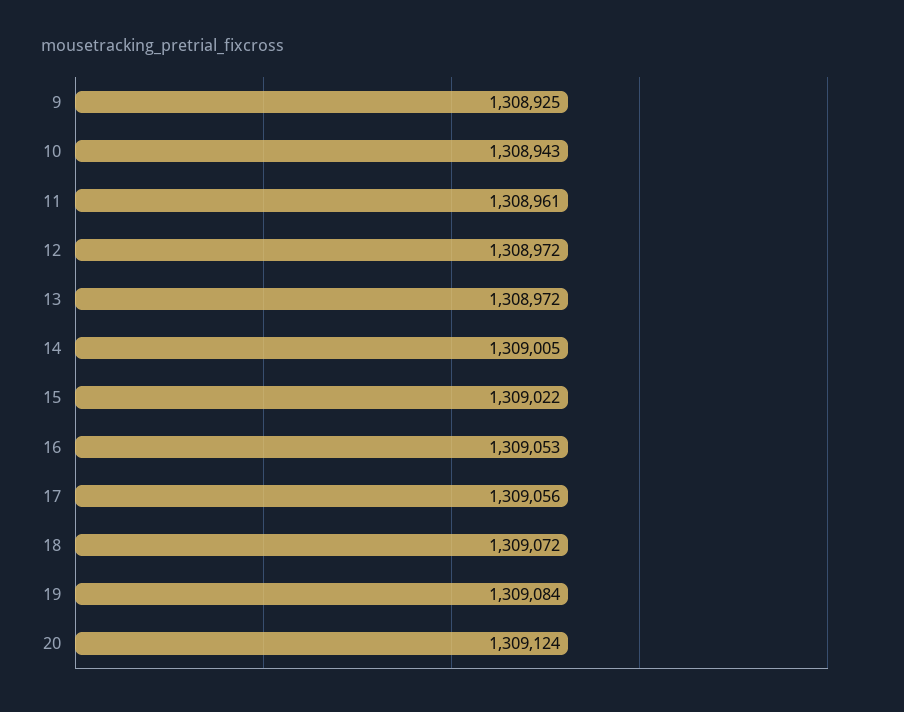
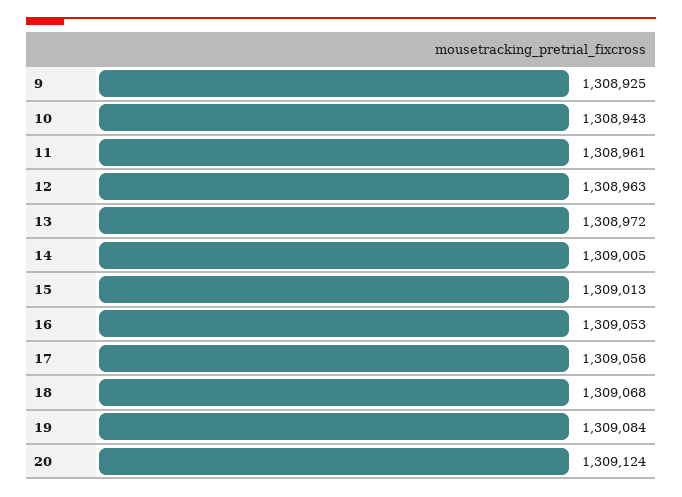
  {
    "9": 1308925,
    "10": 1308943,
    "11": 1308961,
-   "12": 1308972,
+   "12": 1308963,
    "13": 1308972,
    "14": 1309005,
-   "15": 1309022,
+   "15": 1309013,
    "16": 1309053,
    "17": 1309056,
-   "18": 1309072,
+   "18": 1309068,
    "19": 1309084,
    "20": 1309124
  }

